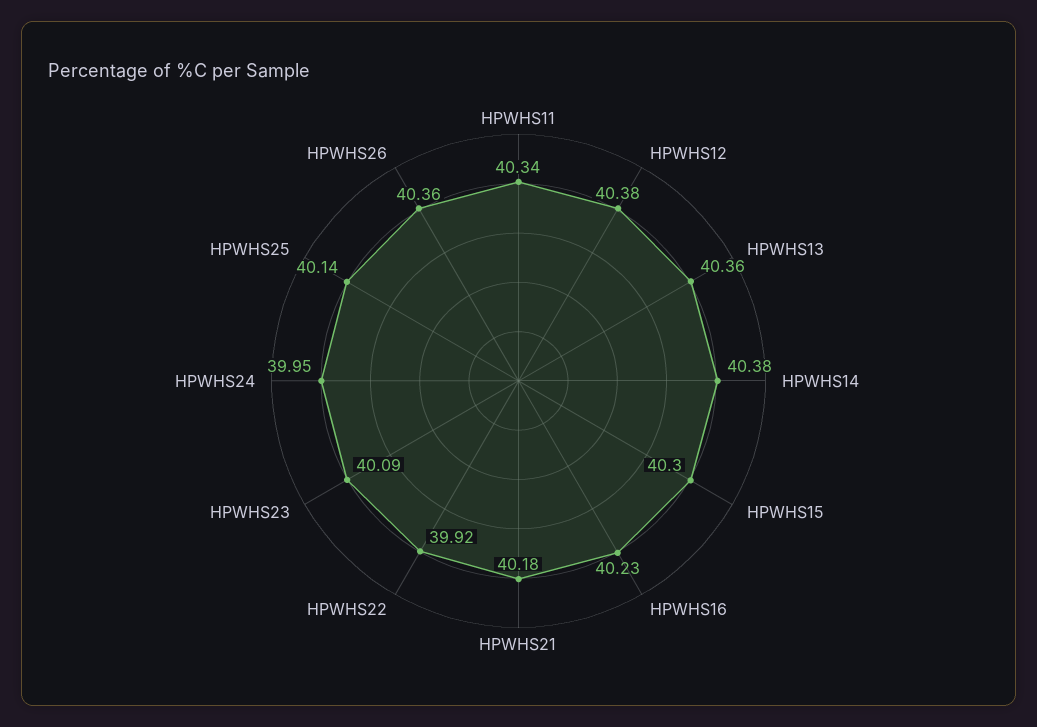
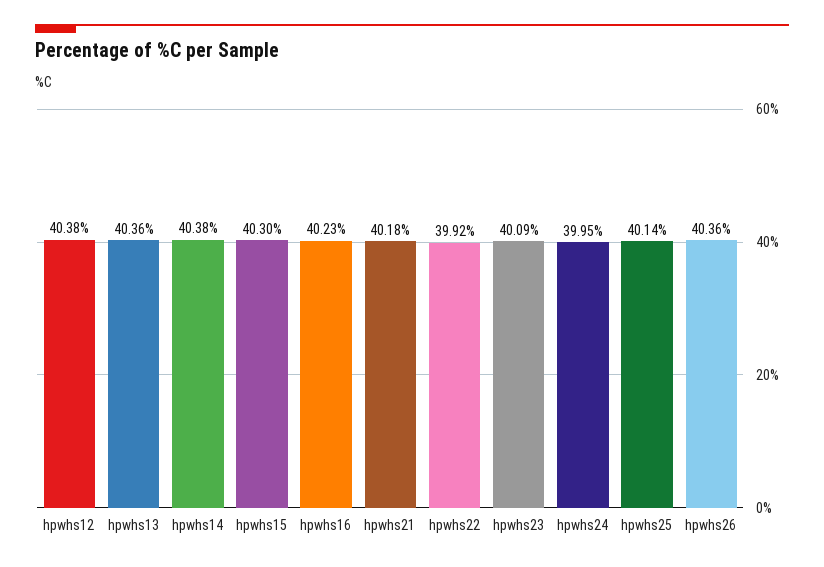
  {
-   "HPWHS11": 40.34,
    "HPWHS12": 40.38,
    "HPWHS13": 40.36,
    "HPWHS14": 40.38,
    "HPWHS15": 40.3,
    "HPWHS16": 40.23,
    "HPWHS21": 40.18,
    "HPWHS22": 39.92,
    "HPWHS23": 40.09,
    "HPWHS24": 39.95,
    "HPWHS25": 40.14,
    "HPWHS26": 40.36
  }

